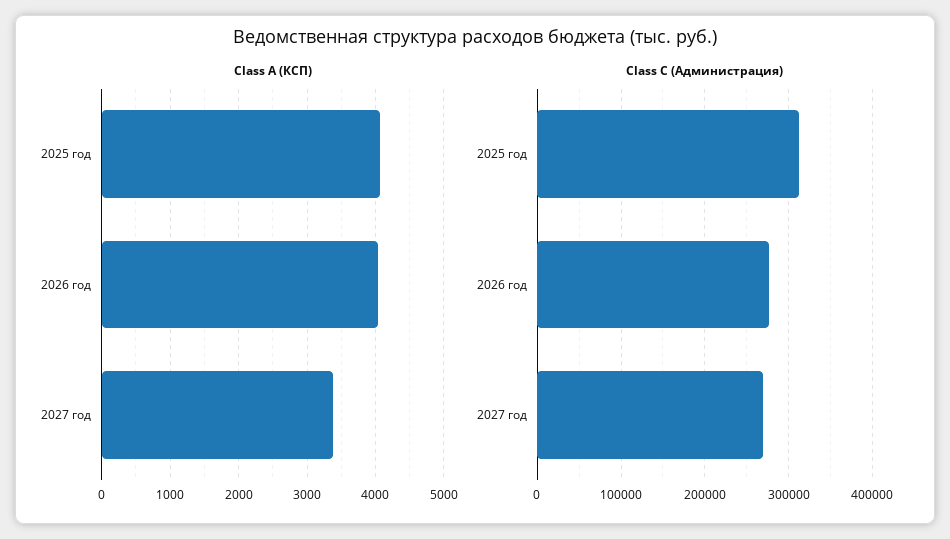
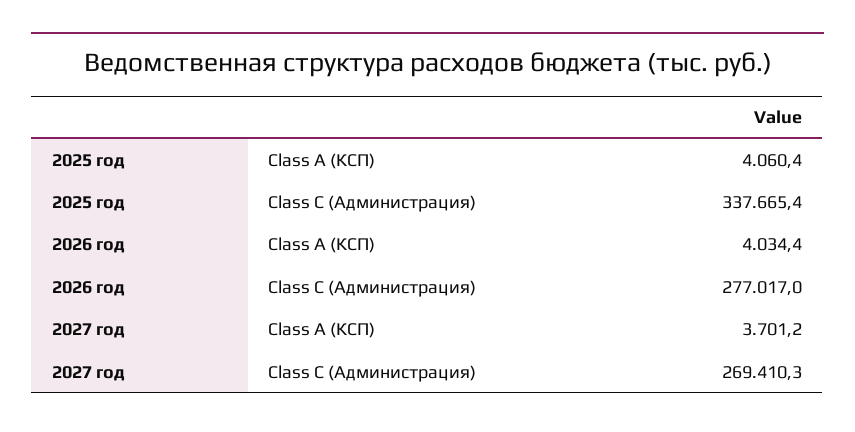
  {
    "Class A (КСП)": {
      "2025 год": 4060.4,
      "2026 год": 4034.4,
-     "2027 год": 3400
+     "2027 год": 3701.2
    },
    "Class C (Администрация)": {
-     "2025 год": 310000,
+     "2025 год": 337665.4,
      "2026 год": 277017,
      "2027 год": 269410.3
    }
  }

